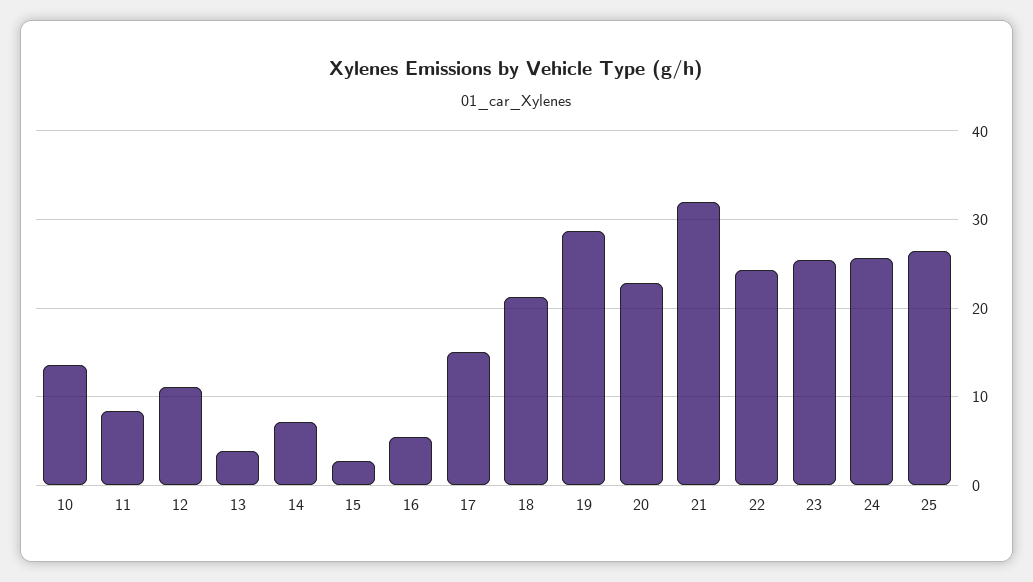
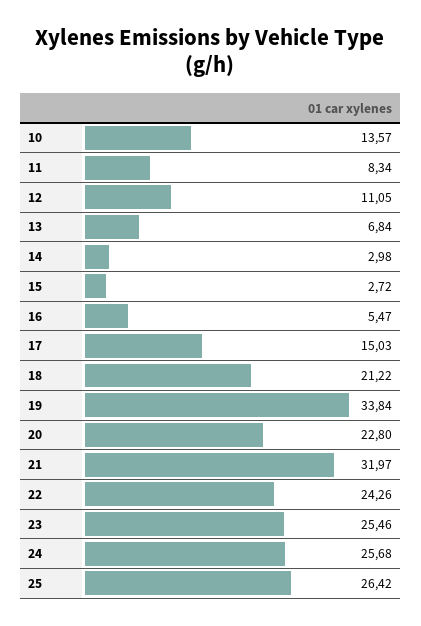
  {
    "10": 13.57,
    "11": 8.34,
    "12": 11.05,
-   "13": 4,
+   "13": 6.84,
-   "14": 7,
+   "14": 2.98,
    "15": 2.72,
    "16": 5.47,
    "17": 15.03,
    "18": 21.22,
-   "19": 29,
+   "19": 33.84,
    "20": 22.8,
    "21": 31.97,
    "22": 24.26,
    "23": 25.46,
    "24": 25.68,
    "25": 26.42
  }

